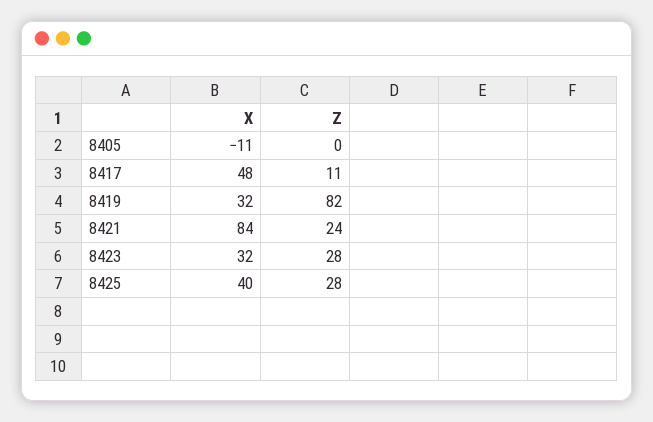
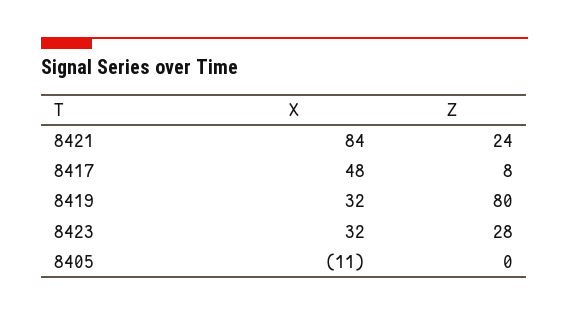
  {
    "X": {
      "8405": -11,
      "8417": 48,
      "8419": 32,
      "8421": 84,
-     "8423": 32,
+     "8423": 32
-     "8425": 40
    },
    "Z": {
      "8405": 0,
-     "8417": 11,
+     "8417": 8,
-     "8419": 82,
+     "8419": 80,
      "8421": 24,
-     "8423": 28,
+     "8423": 28
-     "8425": 28
    }
  }

